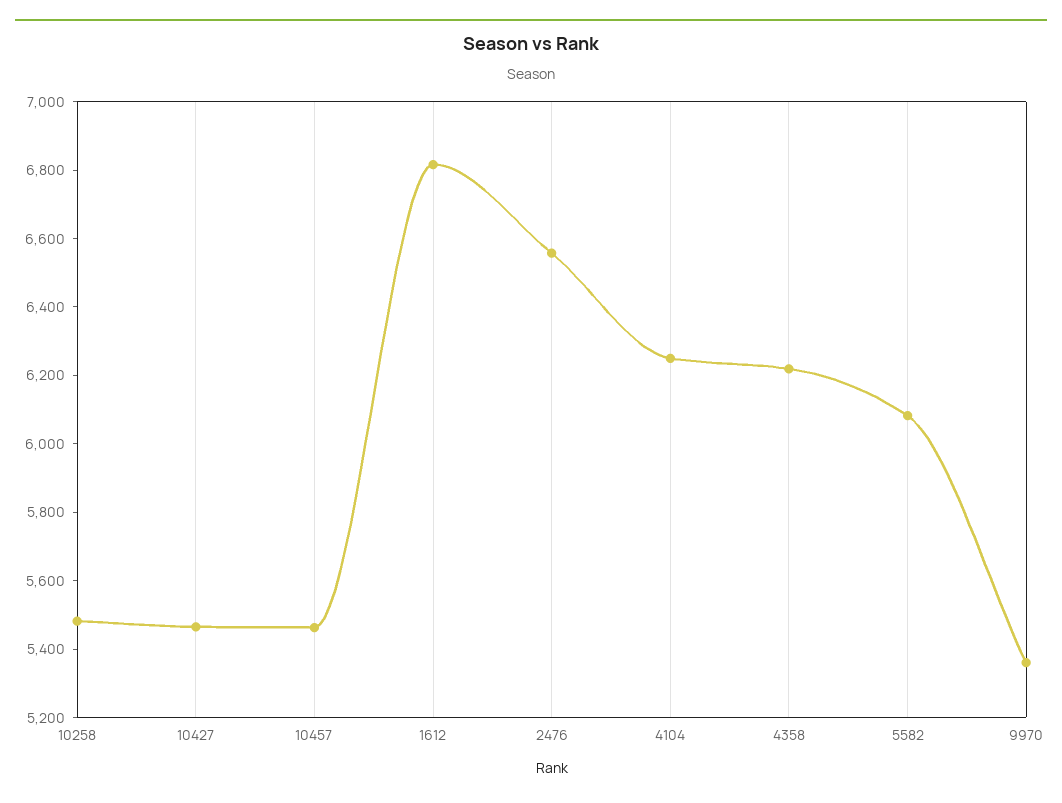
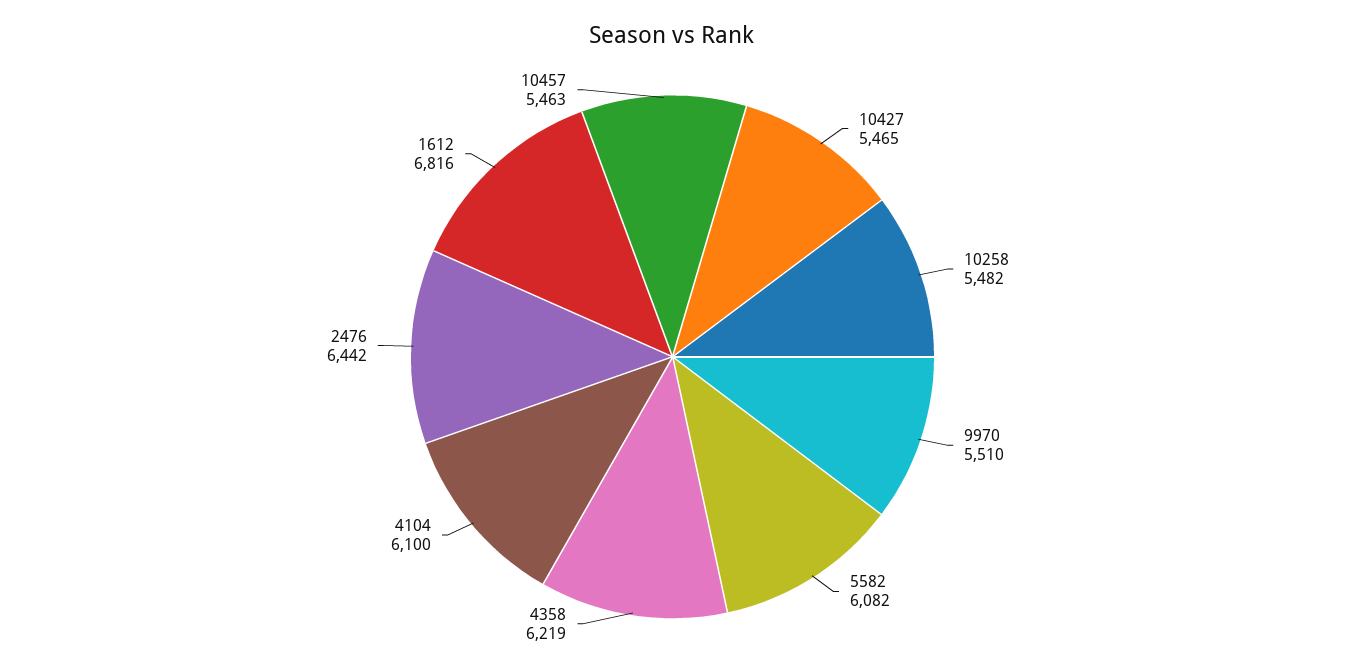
  {
    "10258": 5482,
    "10427": 5465,
    "10457": 5463,
    "1612": 6816,
-   "2476": 6550,
+   "2476": 6442,
-   "4104": 6250,
+   "4104": 6100,
    "4358": 6219,
    "5582": 6082,
-   "9970": 5350
+   "9970": 5510
  }

